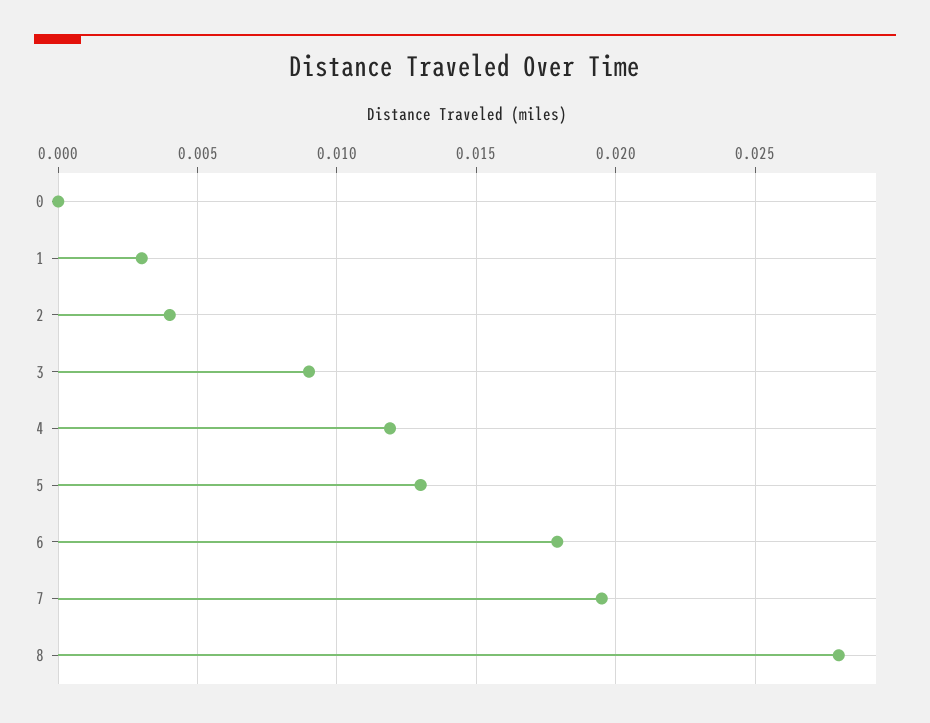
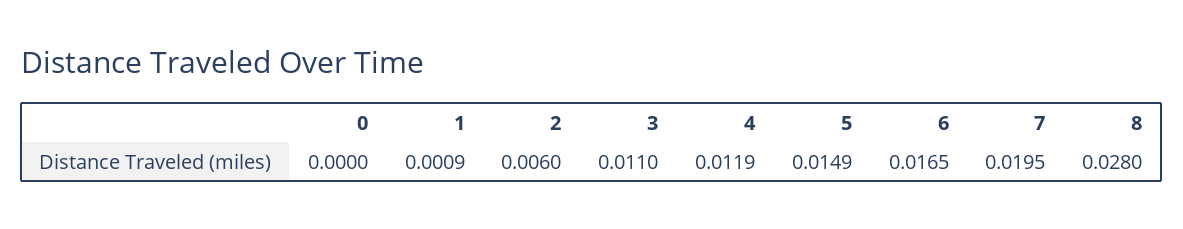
  {
    "0": 0,
-   "1": 0.003,
+   "1": 0.0009,
-   "2": 0.004,
+   "2": 0.006,
-   "3": 0.009,
+   "3": 0.011,
    "4": 0.0119,
-   "5": 0.013,
+   "5": 0.0149,
-   "6": 0.018,
+   "6": 0.0165,
    "7": 0.0195,
    "8": 0.028
  }

